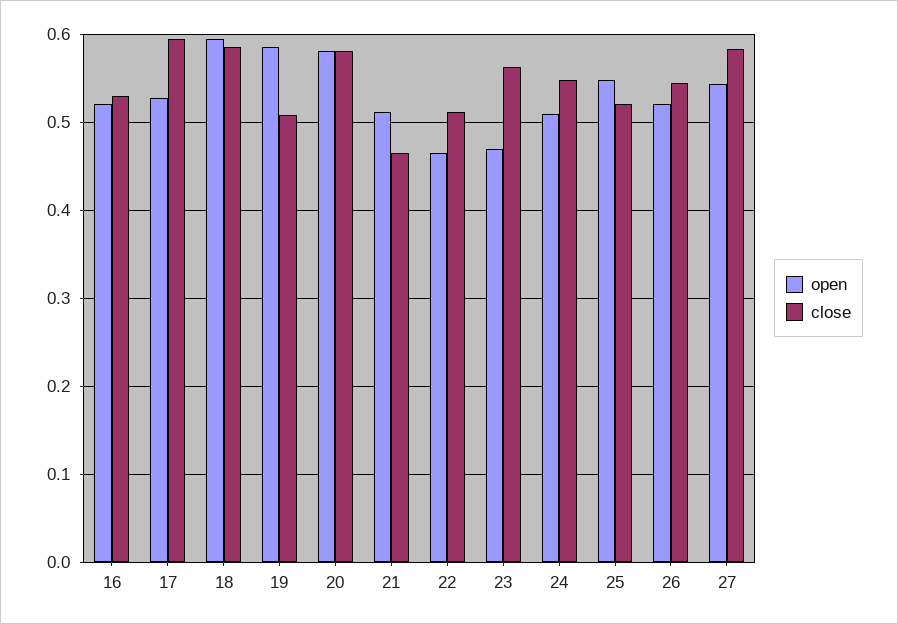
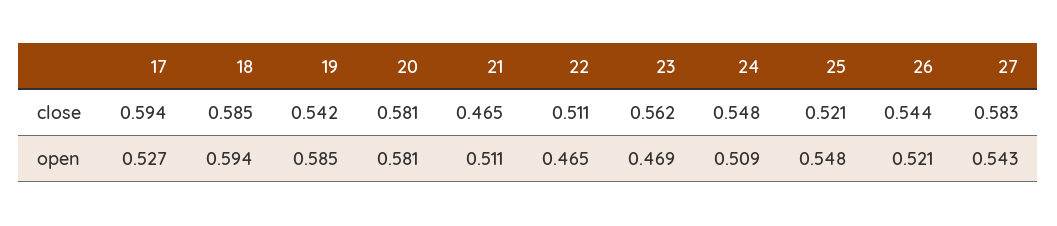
  {
    "open": {
-     "16": 0.52,
      "17": 0.527,
      "18": 0.594,
      "19": 0.585,
      "20": 0.581,
      "21": 0.511,
      "22": 0.465,
      "23": 0.469,
      "24": 0.509,
      "25": 0.548,
      "26": 0.521,
      "27": 0.543
    },
    "close": {
-     "16": 0.53,
      "17": 0.594,
      "18": 0.585,
-     "19": 0.51,
+     "19": 0.542,
      "20": 0.581,
      "21": 0.465,
      "22": 0.511,
      "23": 0.562,
      "24": 0.548,
      "25": 0.521,
      "26": 0.544,
      "27": 0.583
    }
  }

